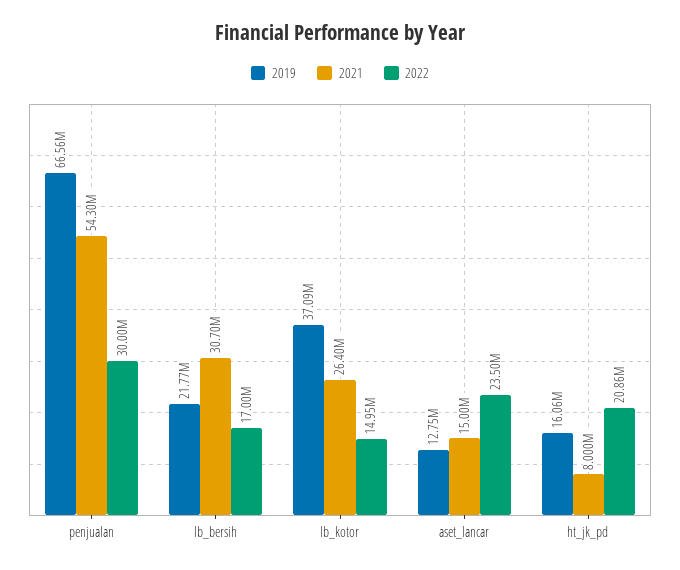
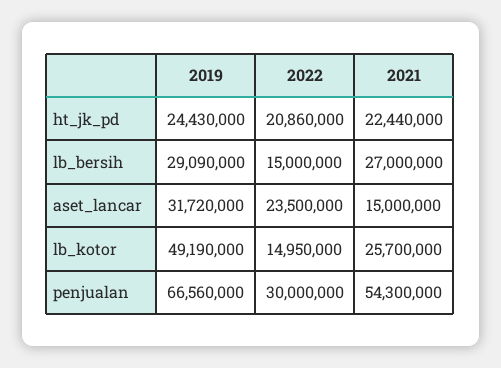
  {
    "2019": {
      "penjualan": 66560000,
-     "lb_bersih": 21770000,
+     "lb_bersih": 29090000,
-     "lb_kotor": 37090000,
+     "lb_kotor": 49190000,
-     "aset_lancar": 12750000,
+     "aset_lancar": 31720000,
-     "ht_jk_pd": 16060000
+     "ht_jk_pd": 24430000
    },
    "2021": {
      "penjualan": 54300000,
-     "lb_bersih": 30700000,
+     "lb_bersih": 27000000,
-     "lb_kotor": 26400000,
+     "lb_kotor": 25700000,
      "aset_lancar": 15000000,
-     "ht_jk_pd": 8000000
+     "ht_jk_pd": 22440000
    },
    "2022": {
      "penjualan": 30000000,
-     "lb_bersih": 17000000,
+     "lb_bersih": 15000000,
      "lb_kotor": 14950000,
      "aset_lancar": 23500000,
      "ht_jk_pd": 20860000
    }
  }

